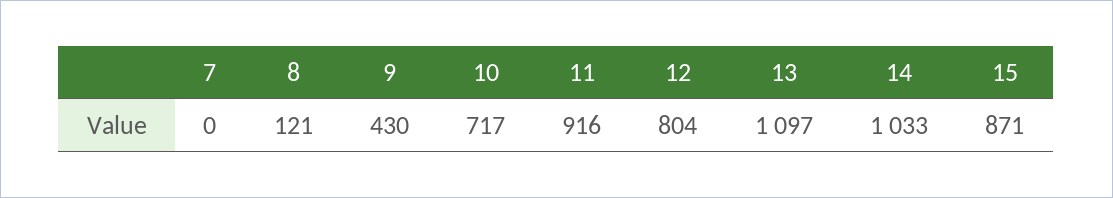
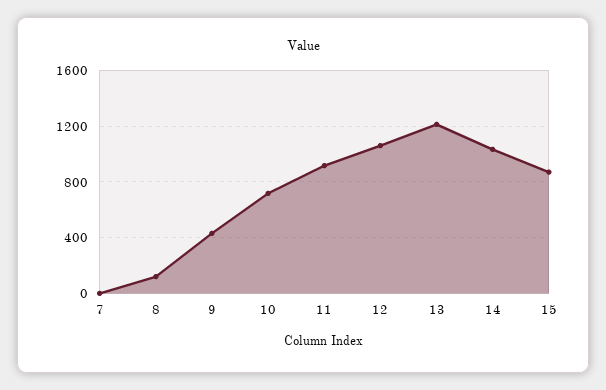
  {
    "7": 0,
    "8": 121,
    "9": 430,
    "10": 717,
    "11": 916,
-   "12": 804,
+   "12": 1050,
-   "13": 1097,
+   "13": 1200,
    "14": 1033,
    "15": 871
  }

